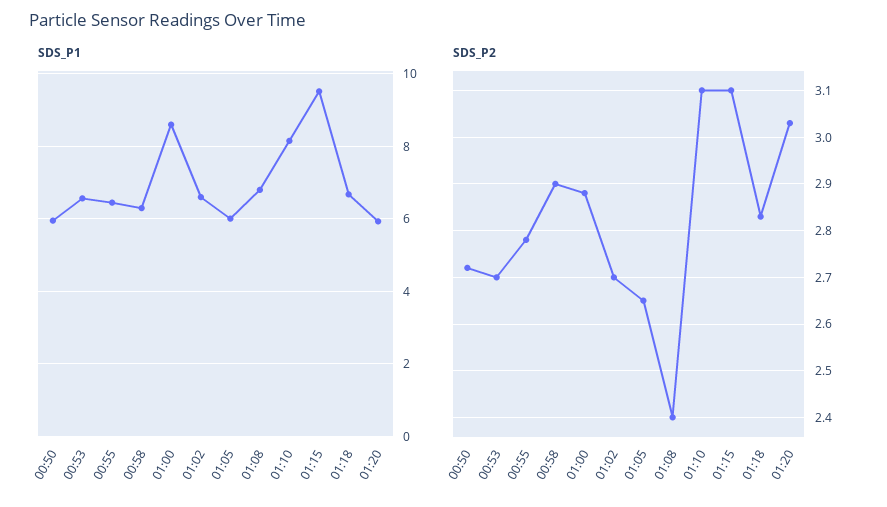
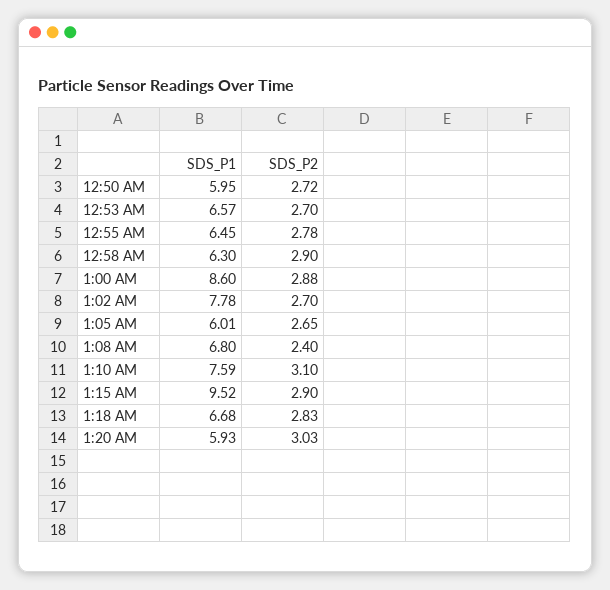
  {
    "SDS_P1": {
      "00:50": 5.95,
      "00:53": 6.57,
      "00:55": 6.45,
      "00:58": 6.3,
      "01:00": 8.6,
-     "01:02": 6.6,
+     "01:02": 7.78,
      "01:05": 6.01,
      "01:08": 6.8,
-     "01:10": 8.2,
+     "01:10": 7.59,
      "01:15": 9.52,
      "01:18": 6.68,
      "01:20": 5.93
    },
    "SDS_P2": {
      "00:50": 2.72,
      "00:53": 2.7,
      "00:55": 2.78,
      "00:58": 2.9,
      "01:00": 2.88,
      "01:02": 2.7,
      "01:05": 2.65,
      "01:08": 2.4,
      "01:10": 3.1,
-     "01:15": 3.1,
+     "01:15": 2.9,
      "01:18": 2.83,
      "01:20": 3.03
    }
  }

